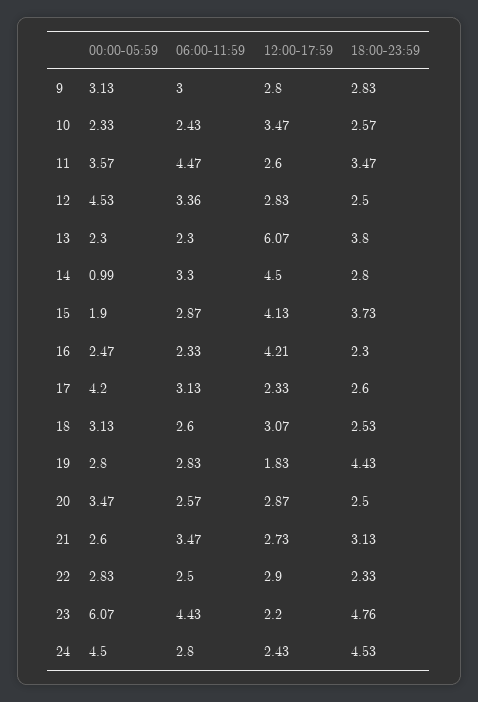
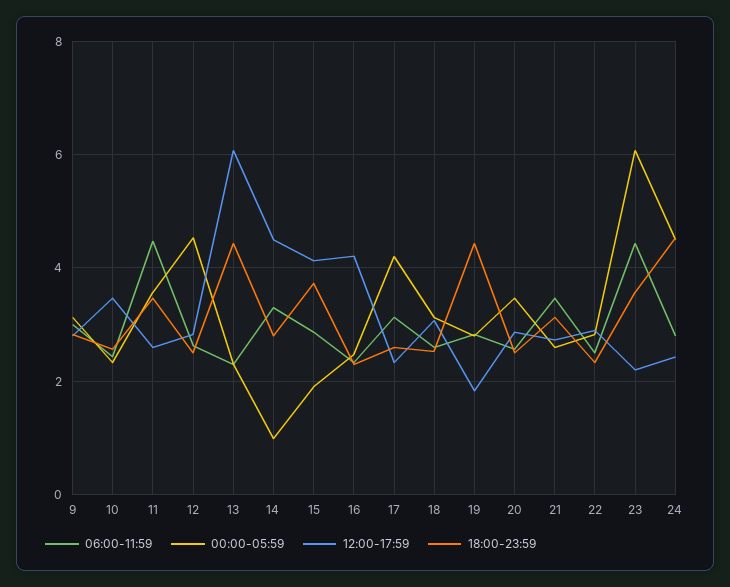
  {
    "00:00-05:59": {
      "9": 3.13,
      "10": 2.33,
      "11": 3.57,
      "12": 4.53,
      "13": 2.3,
      "14": 0.99,
      "15": 1.9,
      "16": 2.47,
      "17": 4.2,
      "18": 3.13,
      "19": 2.8,
      "20": 3.47,
      "21": 2.6,
      "22": 2.83,
      "23": 6.07,
      "24": 4.5
    },
    "06:00-11:59": {
      "9": 3,
      "10": 2.43,
      "11": 4.47,
-     "12": 3.36,
+     "12": 2.6,
      "13": 2.3,
      "14": 3.3,
      "15": 2.87,
      "16": 2.33,
      "17": 3.13,
      "18": 2.6,
      "19": 2.83,
      "20": 2.57,
      "21": 3.47,
      "22": 2.5,
      "23": 4.43,
      "24": 2.8
    },
    "12:00-17:59": {
      "9": 2.8,
      "10": 3.47,
      "11": 2.6,
      "12": 2.83,
      "13": 6.07,
      "14": 4.5,
      "15": 4.13,
      "16": 4.21,
      "17": 2.33,
      "18": 3.07,
      "19": 1.83,
      "20": 2.87,
      "21": 2.73,
      "22": 2.9,
      "23": 2.2,
      "24": 2.43
    },
    "18:00-23:59": {
      "9": 2.83,
      "10": 2.57,
      "11": 3.47,
      "12": 2.5,
-     "13": 3.8,
+     "13": 4.4,
      "14": 2.8,
      "15": 3.73,
      "16": 2.3,
      "17": 2.6,
      "18": 2.53,
      "19": 4.43,
      "20": 2.5,
      "21": 3.13,
      "22": 2.33,
-     "23": 4.76,
+     "23": 3.6,
      "24": 4.53
    }
  }

